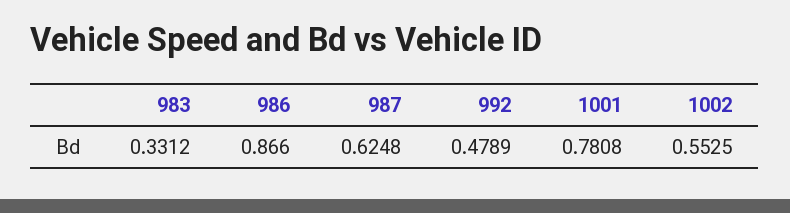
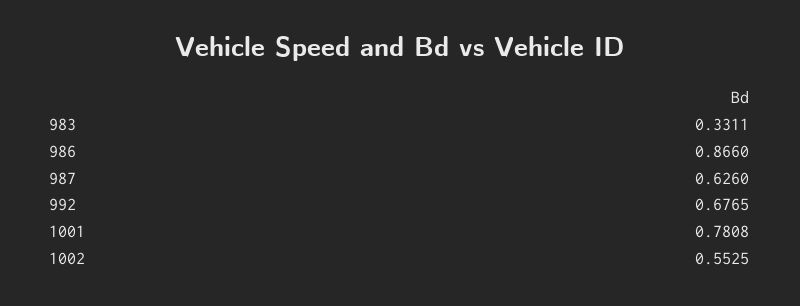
  {
-   "983": 0.3312,
+   "983": 0.3311,
    "986": 0.866,
-   "987": 0.6248,
+   "987": 0.626,
-   "992": 0.4789,
+   "992": 0.6765,
    "1001": 0.7808,
    "1002": 0.5525
  }

